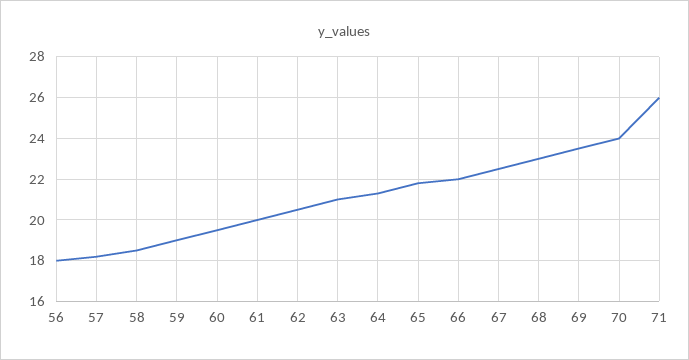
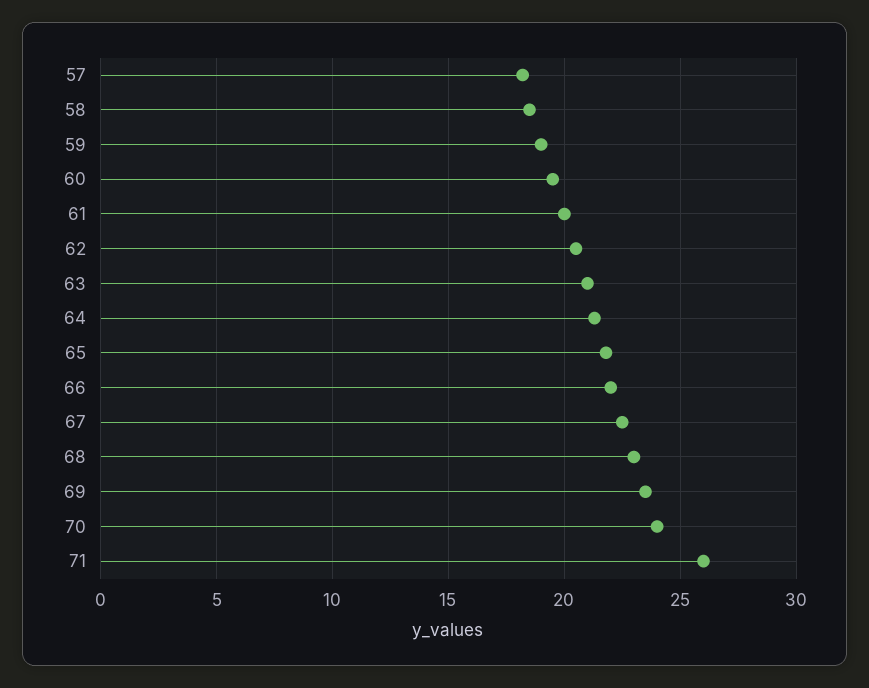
  {
-   "56": 18,
    "57": 18,
    "58": 18.5,
    "59": 19,
    "60": 19.5,
    "61": 20,
    "62": 20.5,
    "63": 21,
    "64": 21.5,
    "65": 22,
    "66": 22,
    "67": 22.5,
    "68": 23,
    "69": 23.5,
    "70": 24,
    "71": 26
  }

